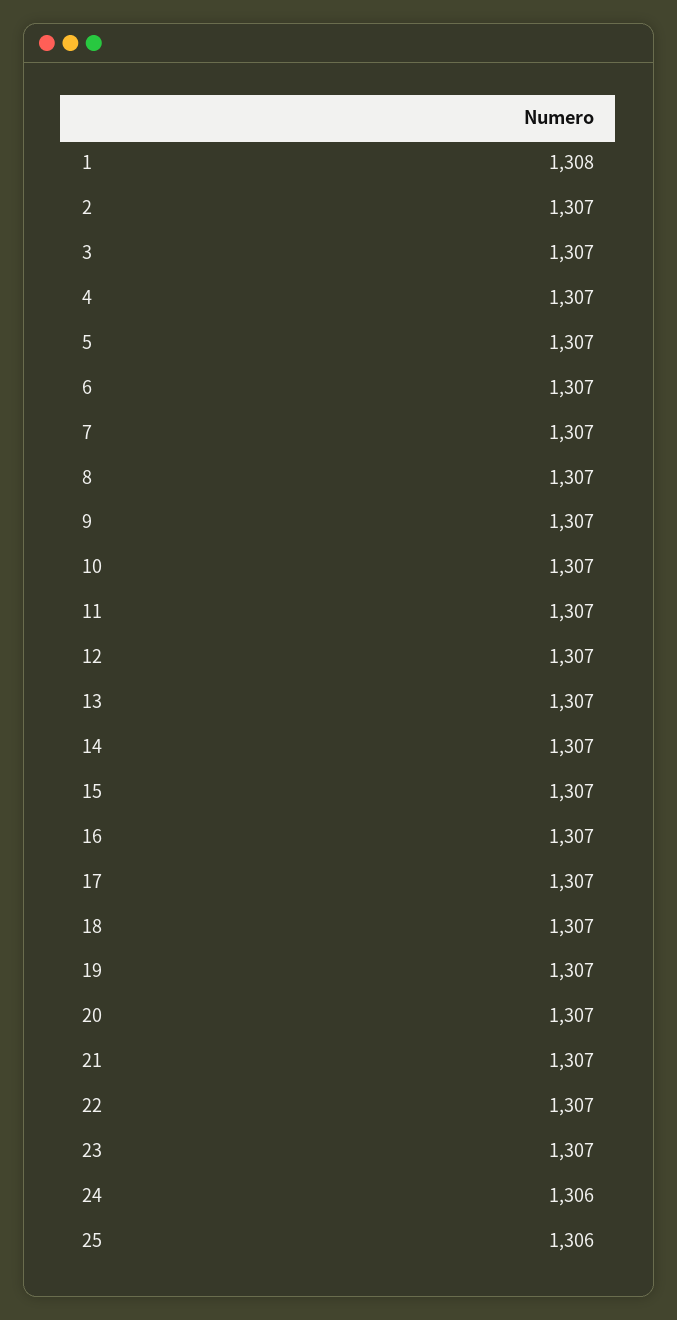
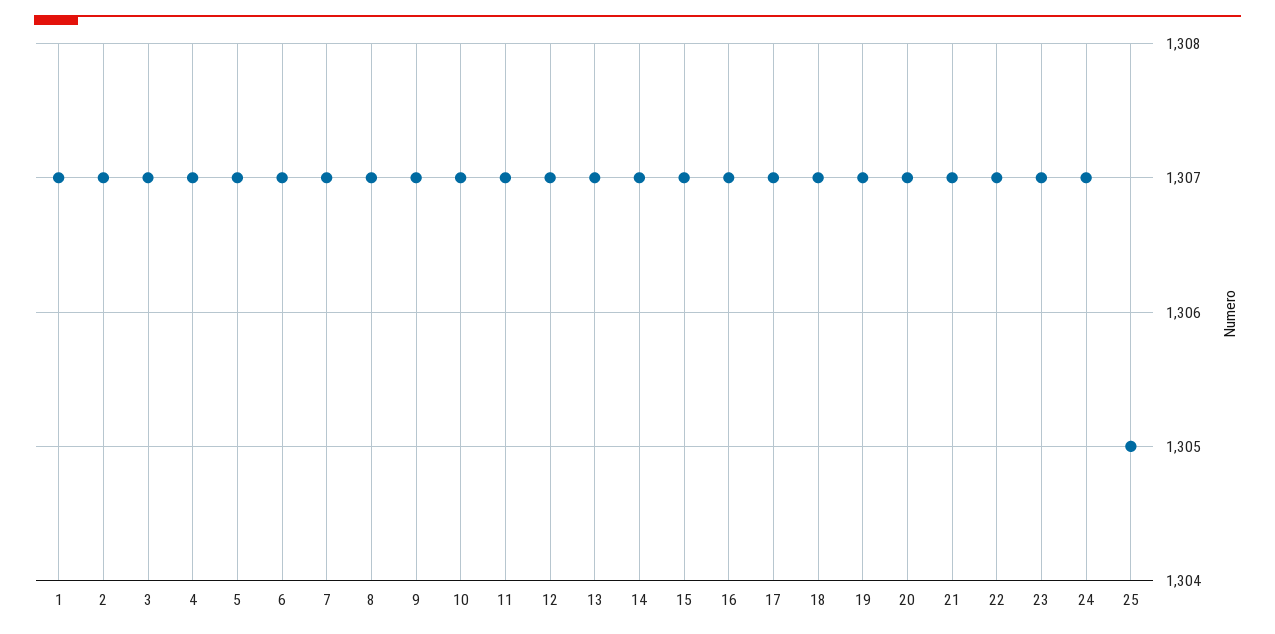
  {
-   "1": 1308,
+   "1": 1307,
    "2": 1307,
    "3": 1307,
    "4": 1307,
    "5": 1307,
    "6": 1307,
    "7": 1307,
    "8": 1307,
    "9": 1307,
    "10": 1307,
    "11": 1307,
    "12": 1307,
    "13": 1307,
    "14": 1307,
    "15": 1307,
    "16": 1307,
    "17": 1307,
    "18": 1307,
    "19": 1307,
    "20": 1307,
    "21": 1307,
    "22": 1307,
    "23": 1307,
-   "24": 1306,
+   "24": 1307,
-   "25": 1306
+   "25": 1305
  }

